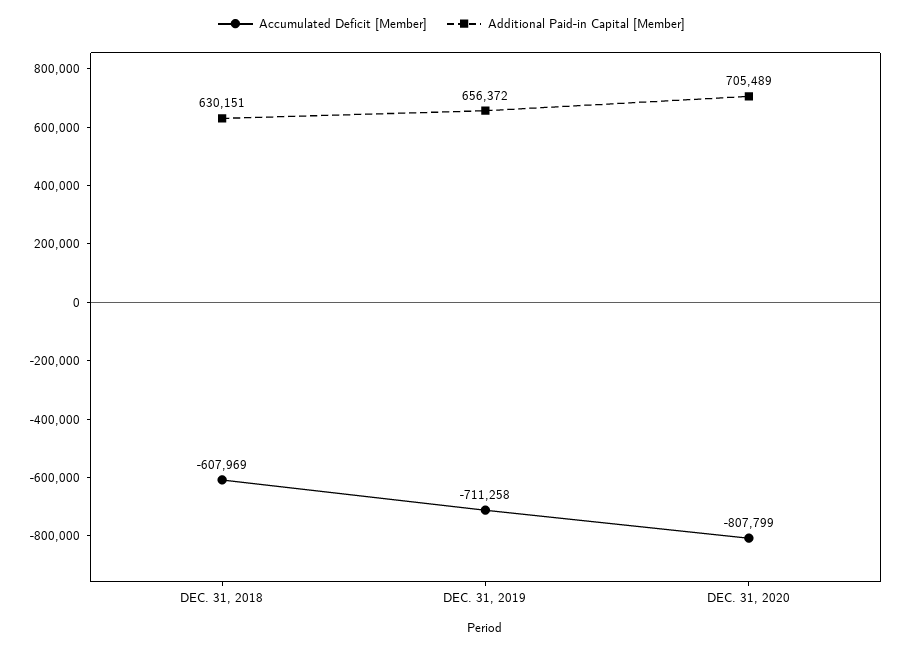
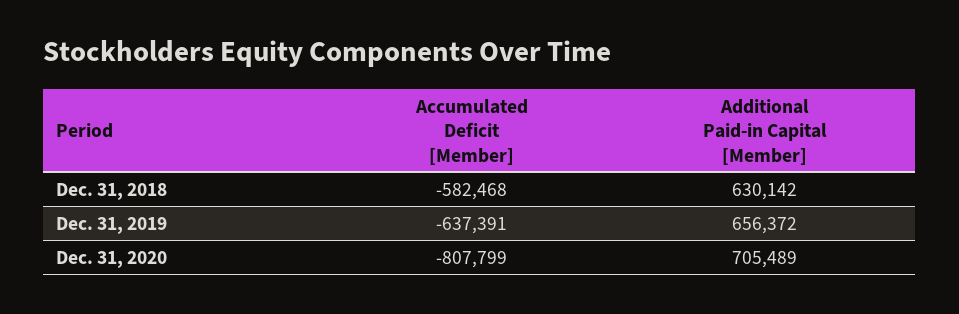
  {
    "Accumulated Deficit [Member]": {
-     "DEC. 31, 2018": -607969,
+     "DEC. 31, 2018": -582468,
-     "DEC. 31, 2019": -711258,
+     "DEC. 31, 2019": -637391,
      "DEC. 31, 2020": -807799
    },
    "Additional Paid-in Capital [Member]": {
-     "DEC. 31, 2018": 630151,
+     "DEC. 31, 2018": 630142,
      "DEC. 31, 2019": 656372,
      "DEC. 31, 2020": 705489
    }
  }

